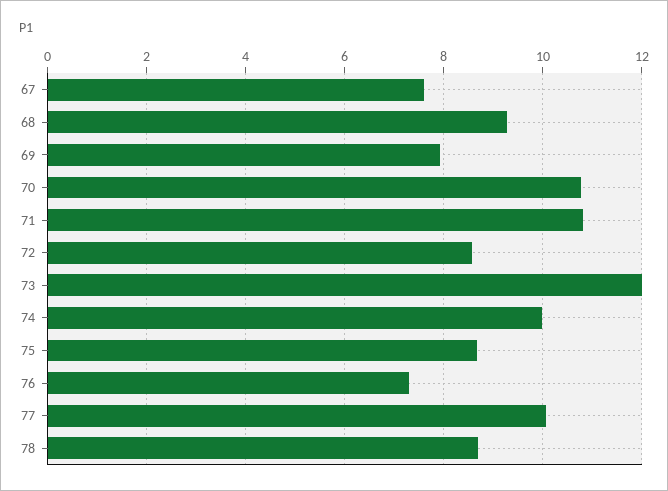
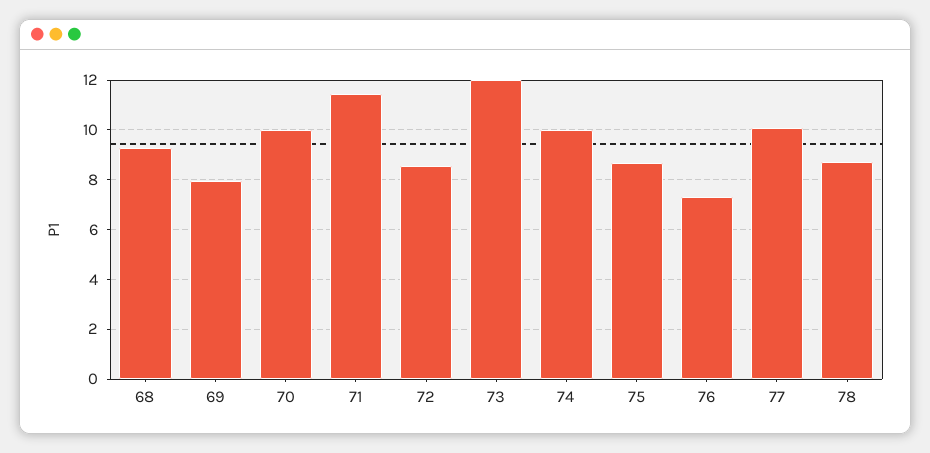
  {
-   "67": 7.6,
    "68": 9.2,
    "69": 8,
-   "70": 10.8,
+   "70": 10,
-   "71": 10.8,
+   "71": 11.5,
    "72": 8.6,
    "73": 12,
    "74": 10,
    "75": 8.6,
    "76": 7.4,
    "77": 10,
    "78": 8.8
  }

